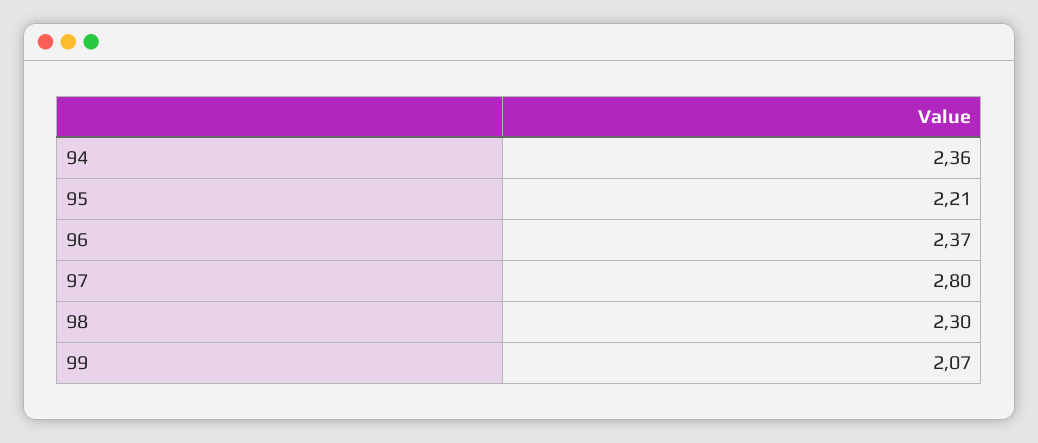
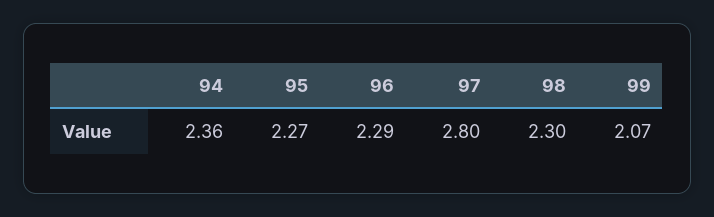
  {
    "94": 2.36,
-   "95": 2.21,
+   "95": 2.27,
-   "96": 2.37,
+   "96": 2.29,
    "97": 2.8,
    "98": 2.3,
    "99": 2.07
  }

